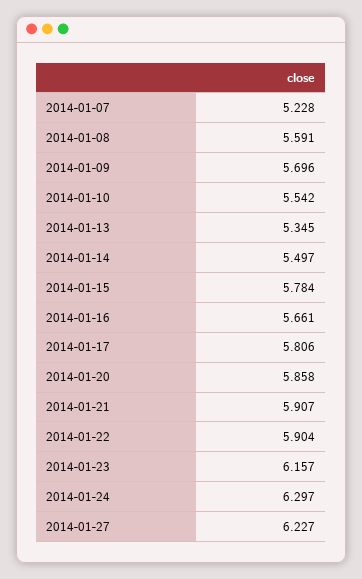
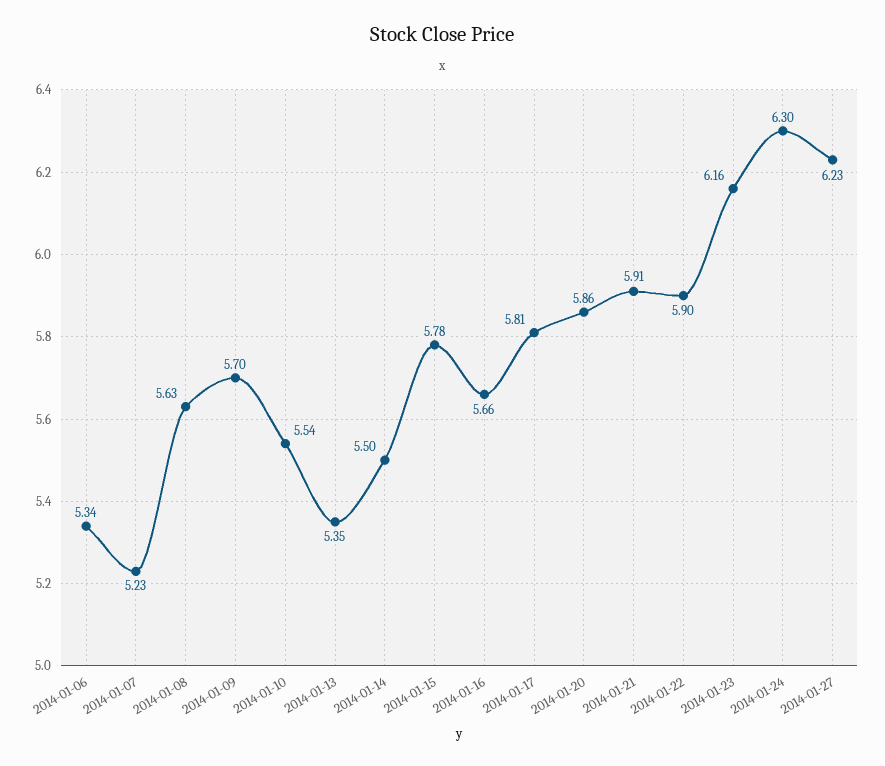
  {
    "2014-01-07": 5.228,
-   "2014-01-08": 5.591,
+   "2014-01-08": 5.63,
    "2014-01-09": 5.696,
    "2014-01-10": 5.542,
    "2014-01-13": 5.345,
    "2014-01-14": 5.497,
    "2014-01-15": 5.784,
    "2014-01-16": 5.661,
    "2014-01-17": 5.806,
    "2014-01-20": 5.858,
    "2014-01-21": 5.907,
    "2014-01-22": 5.904,
    "2014-01-23": 6.157,
    "2014-01-24": 6.297,
-   "2014-01-27": 6.227
+   "2014-01-27": 6.227,
+   "2014-01-06": 5.34
  }

